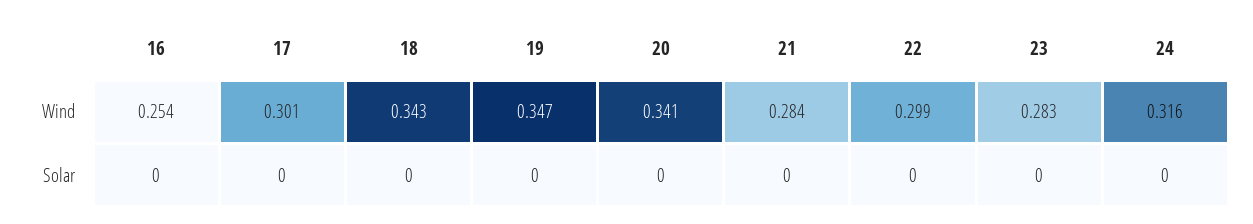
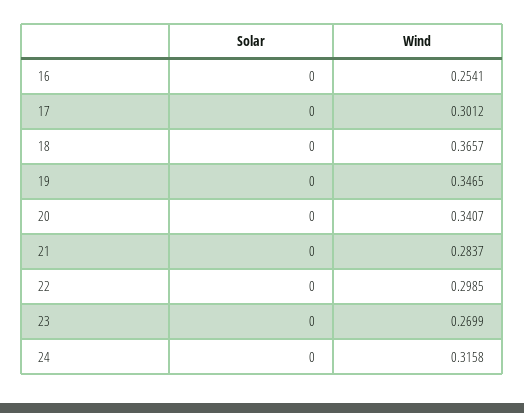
  {
    "16": {
      "Wind": 0.2541,
      "Solar": 0
    },
    "17": {
      "Wind": 0.3012,
      "Solar": 0
    },
    "18": {
-     "Wind": 0.343,
+     "Wind": 0.3657,
      "Solar": 0
    },
    "19": {
      "Wind": 0.3465,
      "Solar": 0
    },
    "20": {
      "Wind": 0.3407,
      "Solar": 0
    },
    "21": {
      "Wind": 0.2837,
      "Solar": 0
    },
    "22": {
      "Wind": 0.2985,
      "Solar": 0
    },
    "23": {
-     "Wind": 0.283,
+     "Wind": 0.2699,
      "Solar": 0
    },
    "24": {
      "Wind": 0.3158,
      "Solar": 0
    }
  }

